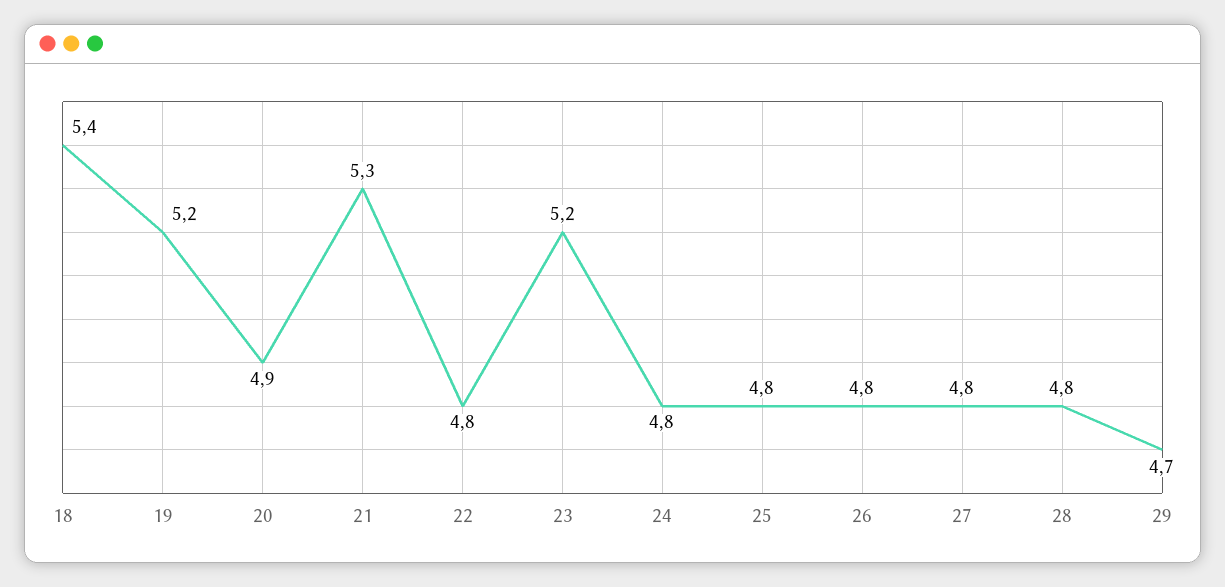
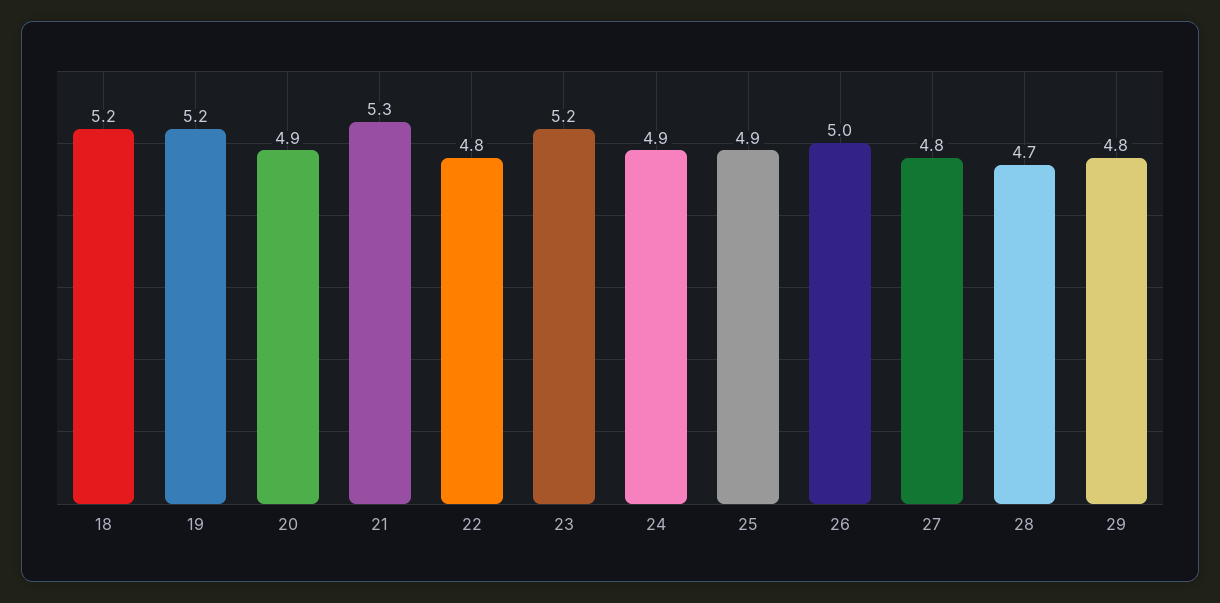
  {
-   "18": 5.4,
+   "18": 5.2,
    "19": 5.2,
    "20": 4.9,
    "21": 5.3,
    "22": 4.8,
    "23": 5.2,
-   "24": 4.8,
+   "24": 4.9,
-   "25": 4.8,
+   "25": 4.9,
-   "26": 4.8,
+   "26": 5,
    "27": 4.8,
-   "28": 4.8,
+   "28": 4.7,
-   "29": 4.7
+   "29": 4.8
  }

